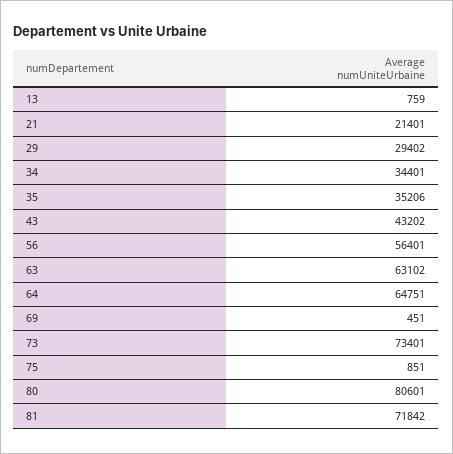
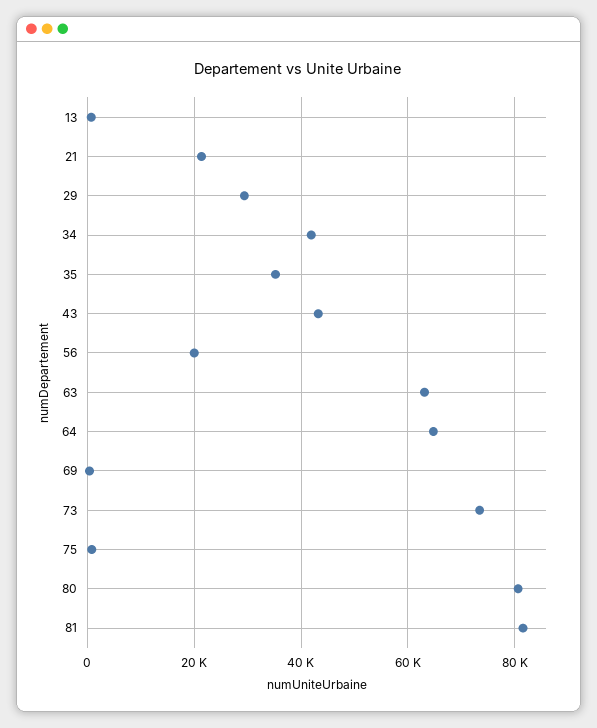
  {
    "13": 759,
    "21": 21401,
    "29": 29402,
-   "34": 34401,
+   "34": 42000,
    "35": 35206,
    "43": 43202,
-   "56": 56401,
+   "56": 20000,
    "63": 63102,
    "64": 64751,
    "69": 451,
    "73": 73401,
    "75": 851,
    "80": 80601,
-   "81": 71842
+   "81": 82000
  }

